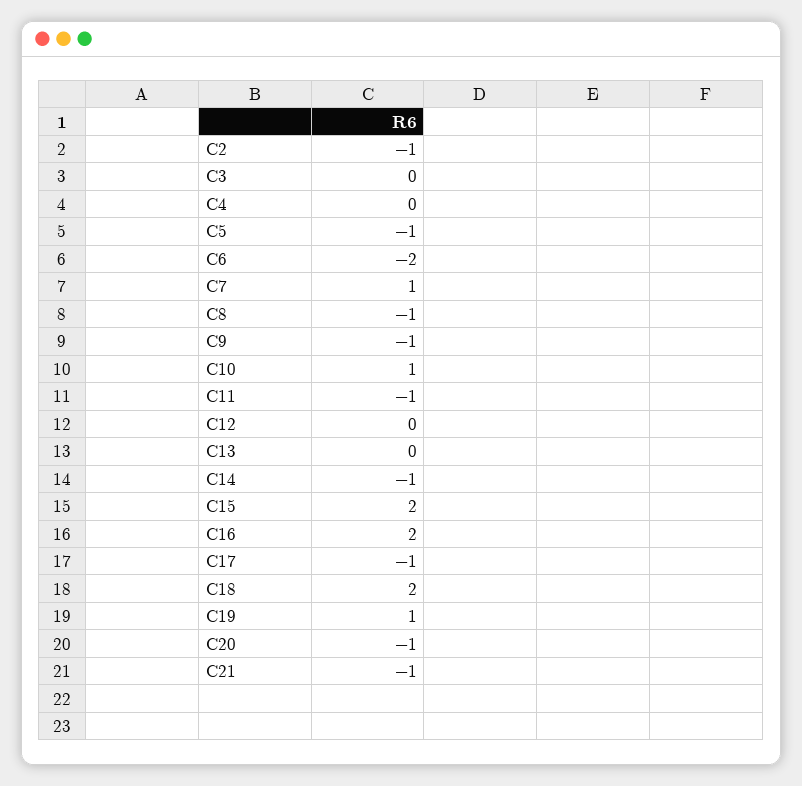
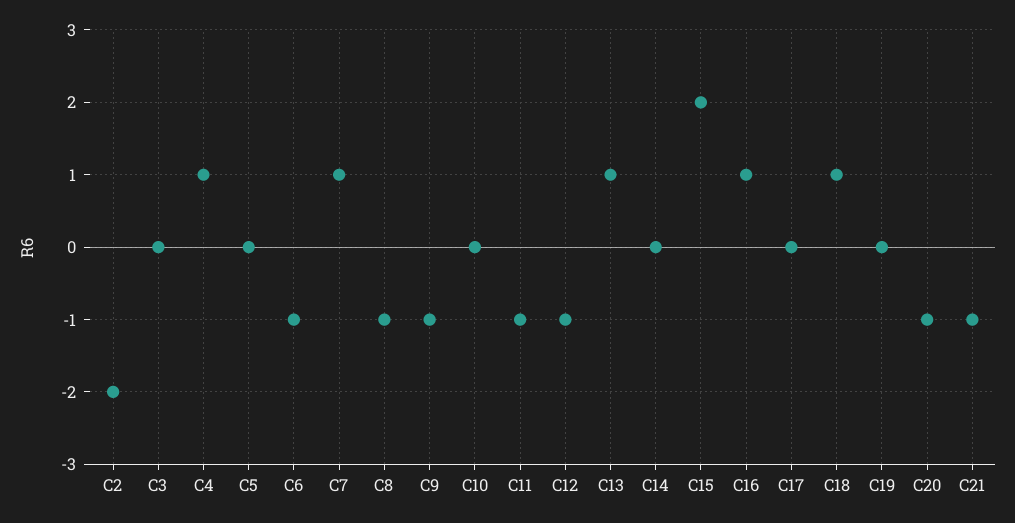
  {
-   "C2": -1,
+   "C2": -2,
    "C3": 0,
-   "C4": 0,
+   "C4": 1,
-   "C5": -1,
+   "C5": 0,
-   "C6": -2,
+   "C6": -1,
    "C7": 1,
    "C8": -1,
    "C9": -1,
-   "C10": 1,
+   "C10": 0,
    "C11": -1,
-   "C12": 0,
+   "C12": -1,
-   "C13": 0,
+   "C13": 1,
-   "C14": -1,
+   "C14": 0,
    "C15": 2,
-   "C16": 2,
+   "C16": 1,
-   "C17": -1,
+   "C17": 0,
-   "C18": 2,
+   "C18": 1,
-   "C19": 1,
+   "C19": 0,
    "C20": -1,
    "C21": -1
  }

